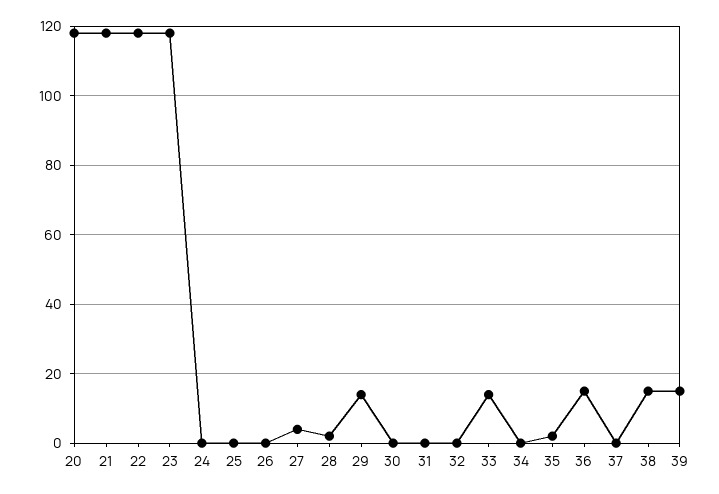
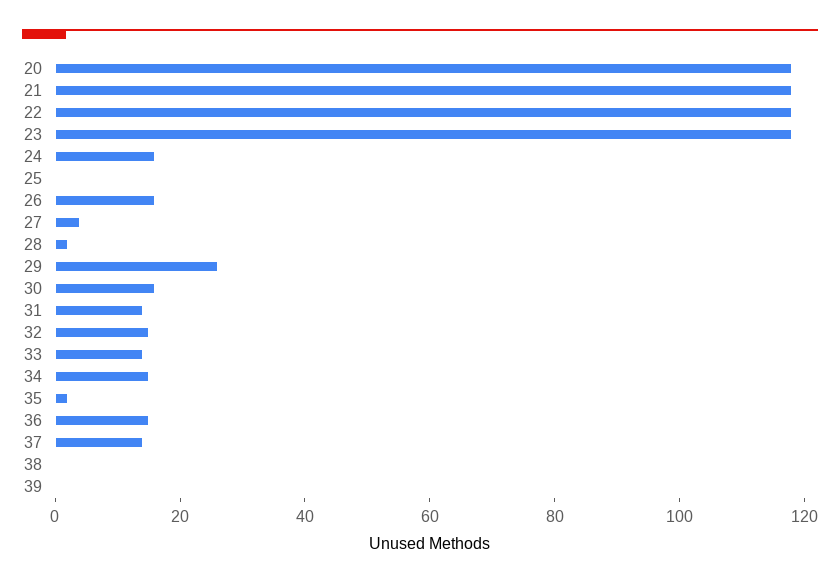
  {
    "20": 120,
    "21": 120,
    "22": 120,
    "23": 120,
-   "24": 0,
+   "24": 15,
    "25": 0,
-   "26": 0,
+   "26": 15,
    "27": 5,
    "28": 0,
-   "29": 15,
+   "29": 25,
-   "30": 0,
+   "30": 15,
-   "31": 0,
+   "31": 15,
-   "32": 0,
+   "32": 15,
    "33": 15,
-   "34": 0,
+   "34": 15,
    "35": 0,
    "36": 15,
-   "37": 0,
+   "37": 15,
-   "38": 15,
+   "38": 0,
-   "39": 15
+   "39": 0
  }

